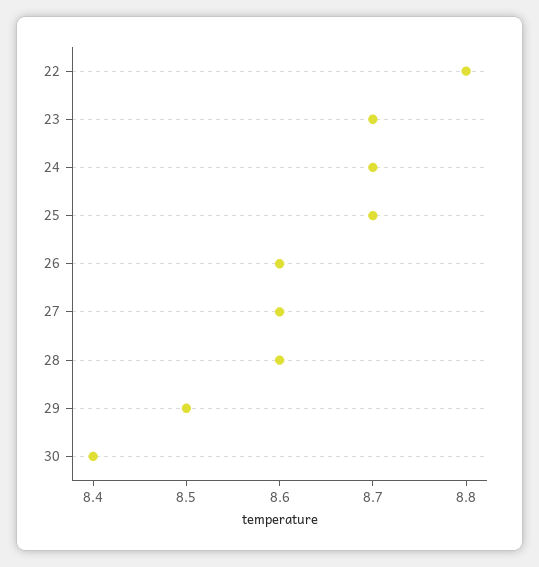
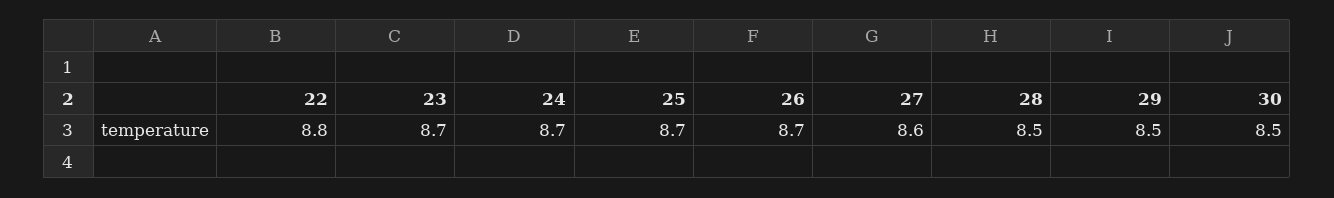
  {
    "22": 8.8,
    "23": 8.7,
    "24": 8.7,
    "25": 8.7,
-   "26": 8.6,
+   "26": 8.7,
    "27": 8.6,
-   "28": 8.6,
+   "28": 8.5,
    "29": 8.5,
-   "30": 8.4
+   "30": 8.5
  }

